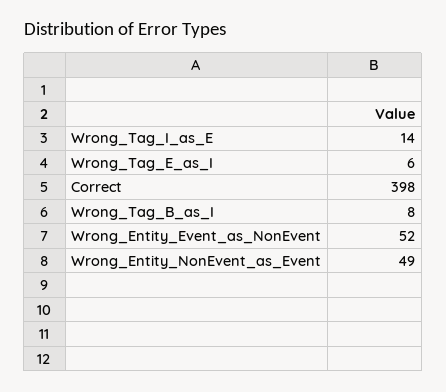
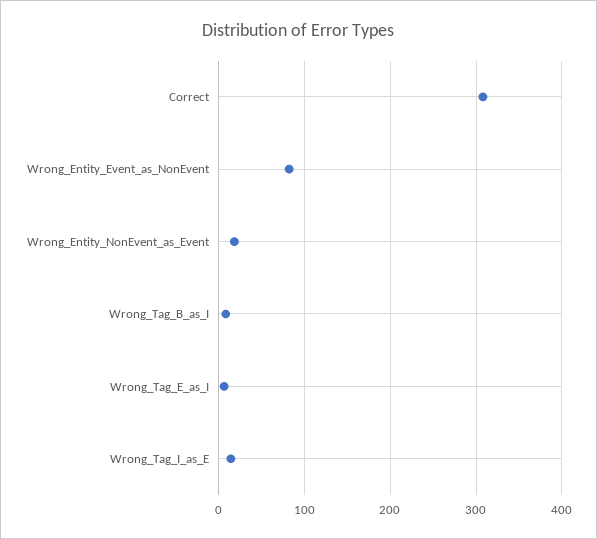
  {
    "Wrong_Tag_I_as_E": 14,
    "Wrong_Tag_E_as_I": 6,
-   "Correct": 398,
+   "Correct": 310,
    "Wrong_Tag_B_as_I": 8,
-   "Wrong_Entity_Event_as_NonEvent": 52,
+   "Wrong_Entity_Event_as_NonEvent": 80,
-   "Wrong_Entity_NonEvent_as_Event": 49
+   "Wrong_Entity_NonEvent_as_Event": 20
  }

